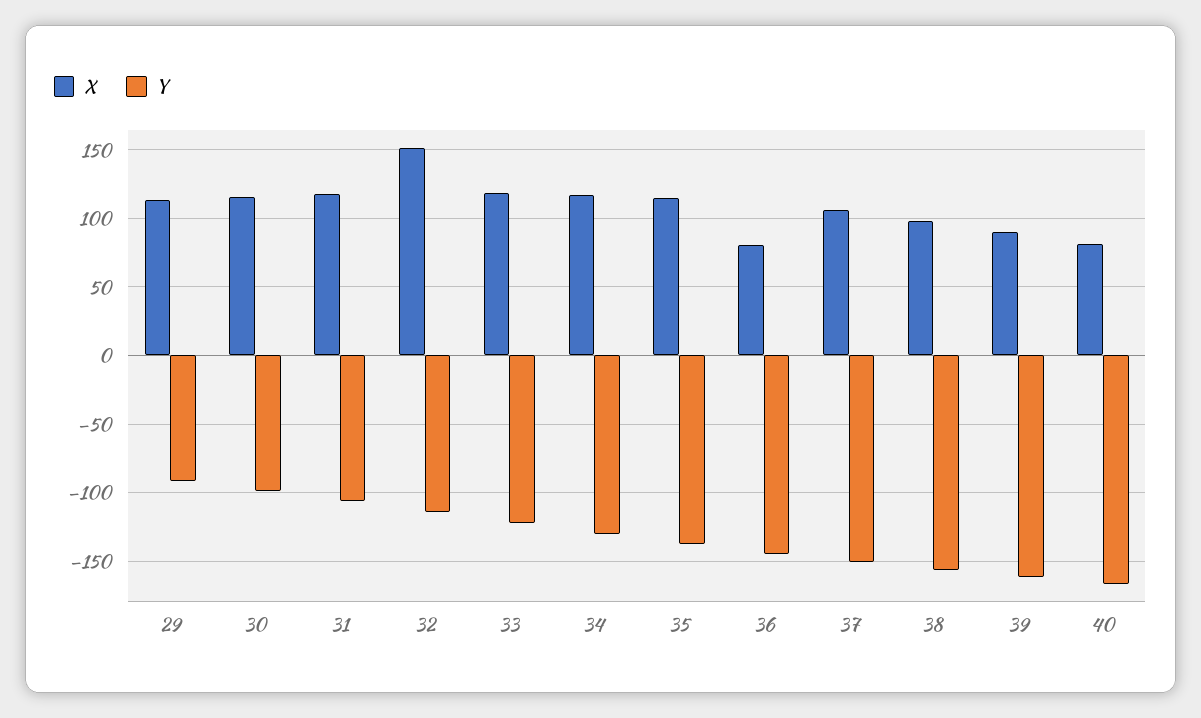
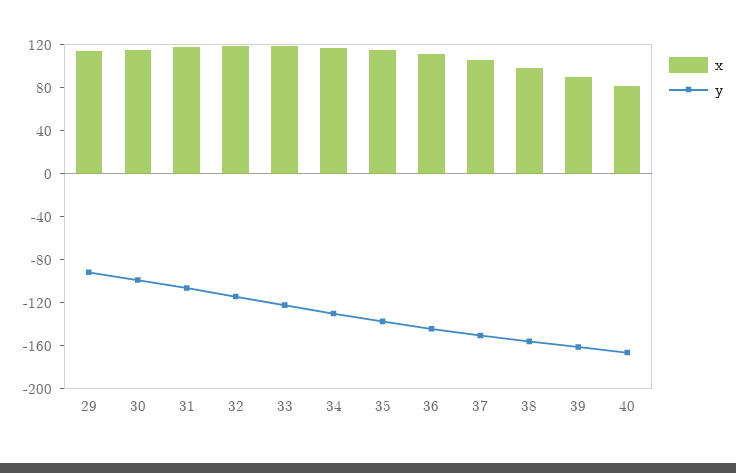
  {
    "X": {
      "29": 115,
      "30": 115,
      "31": 120,
-     "32": 150,
+     "32": 120,
      "33": 120,
      "34": 115,
      "35": 115,
-     "36": 80,
+     "36": 110,
      "37": 105,
      "38": 100,
      "39": 90,
      "40": 80
    },
    "Y": {
      "29": -90,
      "30": -100,
      "31": -105,
      "32": -115,
      "33": -120,
      "34": -130,
      "35": -140,
      "36": -145,
      "37": -150,
      "38": -155,
      "39": -160,
      "40": -165
    }
  }

